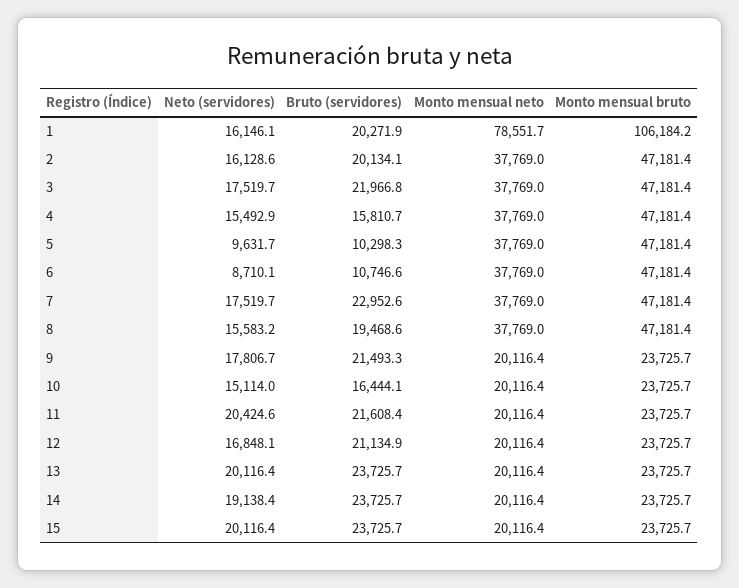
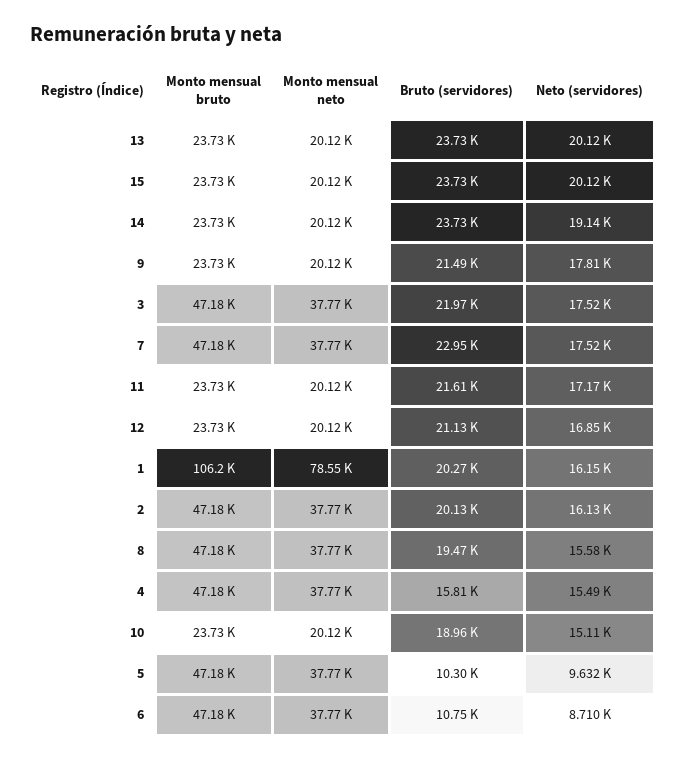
  {
    "Neto (servidores)": {
      "1": 16146.1,
      "2": 16128.6,
      "3": 17519.7,
      "4": 15492.9,
      "5": 9631.7,
      "6": 8710.1,
      "7": 17519.7,
      "8": 15583.2,
      "9": 17806.7,
      "10": 15114,
-     "11": 20424.6,
+     "11": 17170,
      "12": 16848.1,
      "13": 20116.4,
      "14": 19138.4,
      "15": 20116.4
    },
    "Bruto (servidores)": {
      "1": 20271.9,
      "2": 20134.1,
      "3": 21966.8,
      "4": 15810.7,
      "5": 10298.3,
      "6": 10746.6,
      "7": 22952.6,
      "8": 19468.6,
      "9": 21493.3,
-     "10": 16444.1,
+     "10": 18960,
      "11": 21608.4,
      "12": 21134.9,
      "13": 23725.7,
      "14": 23725.7,
      "15": 23725.7
    },
    "Monto mensual neto": {
      "1": 78551.7,
      "2": 37769,
      "3": 37769,
      "4": 37769,
      "5": 37769,
      "6": 37769,
      "7": 37769,
      "8": 37769,
      "9": 20116.4,
      "10": 20116.4,
      "11": 20116.4,
      "12": 20116.4,
      "13": 20116.4,
      "14": 20116.4,
      "15": 20116.4
    },
    "Monto mensual bruto": {
      "1": 106184.2,
      "2": 47181.4,
      "3": 47181.4,
      "4": 47181.4,
      "5": 47181.4,
      "6": 47181.4,
      "7": 47181.4,
      "8": 47181.4,
      "9": 23725.7,
      "10": 23725.7,
      "11": 23725.7,
      "12": 23725.7,
      "13": 23725.7,
      "14": 23725.7,
      "15": 23725.7
    }
  }

